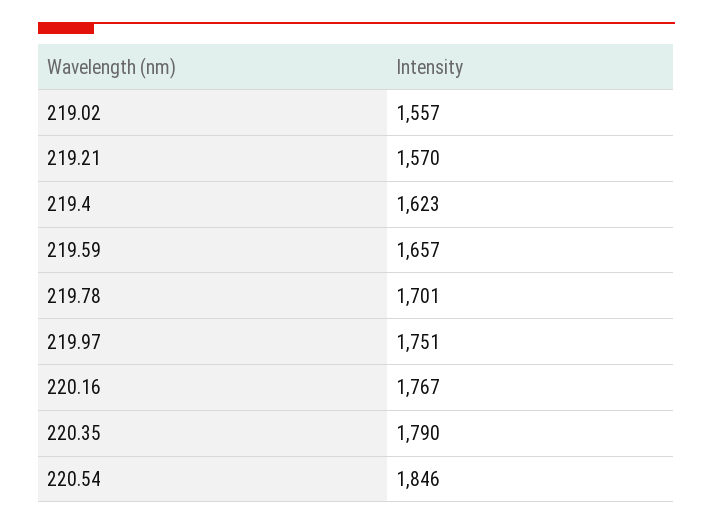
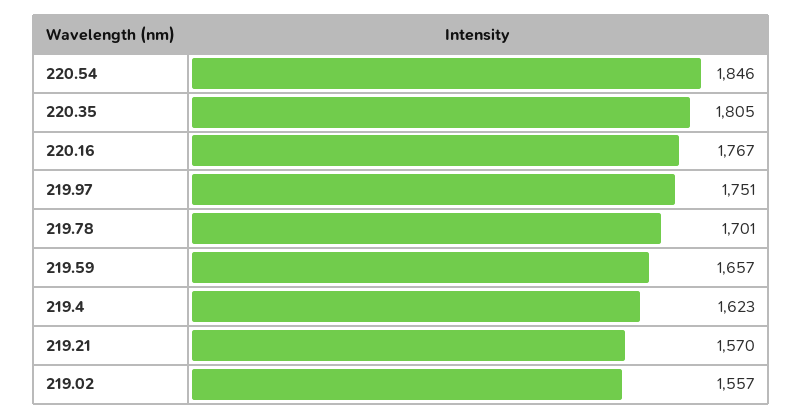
  {
    "219.02": 1557,
    "219.21": 1570,
    "219.4": 1623,
    "219.59": 1657,
    "219.78": 1701,
    "219.97": 1751,
    "220.16": 1767,
-   "220.35": 1790,
+   "220.35": 1805,
    "220.54": 1846
  }

